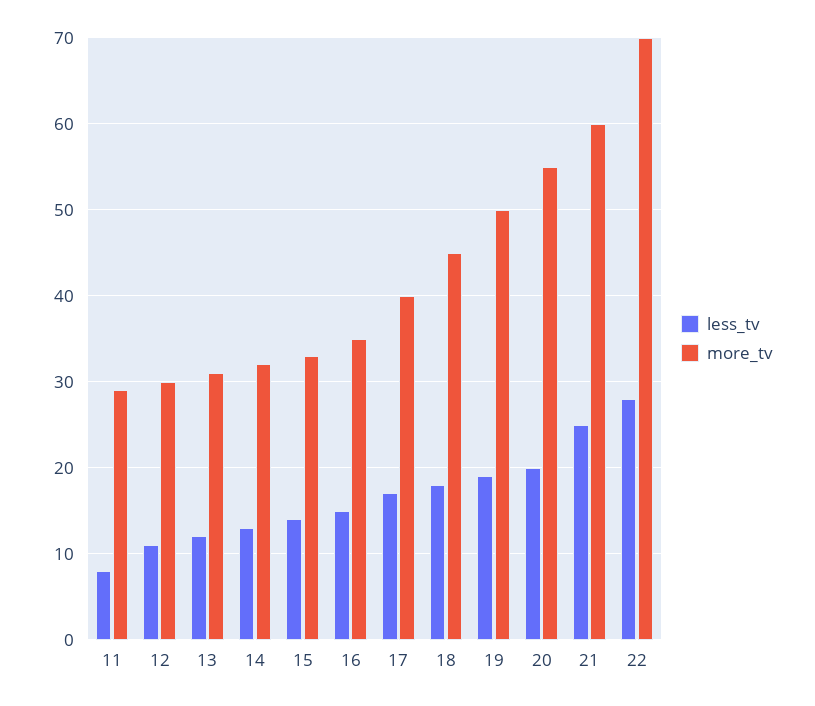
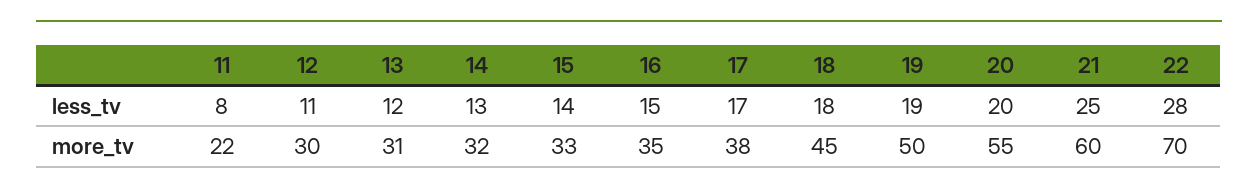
  {
    "less_tv": {
      "11": 8,
      "12": 11,
      "13": 12,
      "14": 13,
      "15": 14,
      "16": 15,
      "17": 17,
      "18": 18,
      "19": 19,
      "20": 20,
      "21": 25,
      "22": 28
    },
    "more_tv": {
-     "11": 29,
+     "11": 22,
      "12": 30,
      "13": 31,
      "14": 32,
      "15": 33,
      "16": 35,
-     "17": 40,
+     "17": 38,
      "18": 45,
      "19": 50,
      "20": 55,
      "21": 60,
      "22": 70
    }
  }

